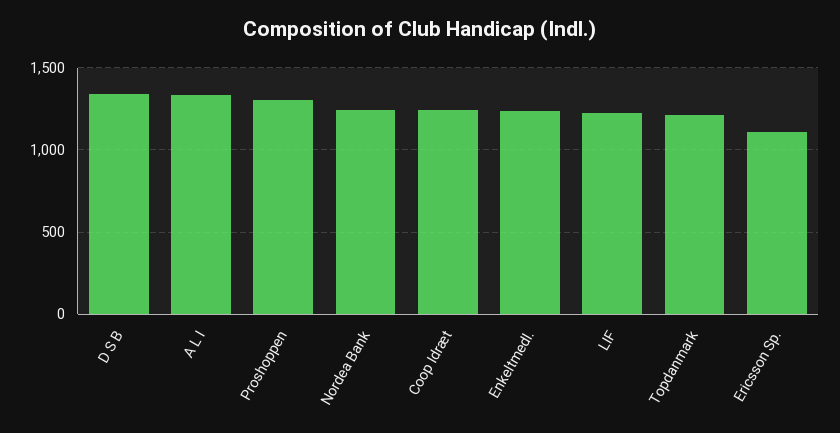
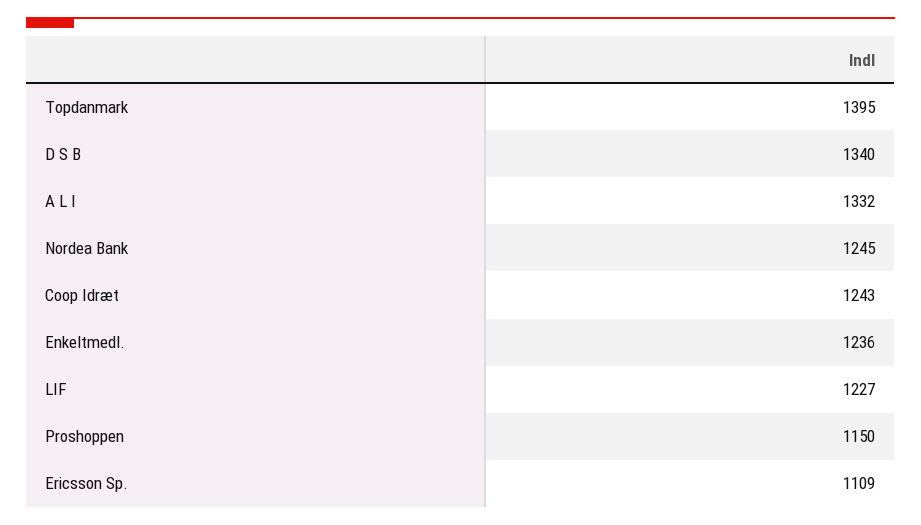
  {
    "D S B": 1340,
    "A L I": 1332,
-   "Proshoppen": 1300,
+   "Proshoppen": 1150,
    "Nordea Bank": 1245,
    "Coop Idræt": 1243,
    "Enkeltmedl.": 1236,
    "LIF": 1227,
-   "Topdanmark": 1200,
+   "Topdanmark": 1395,
    "Ericsson Sp.": 1109
  }

